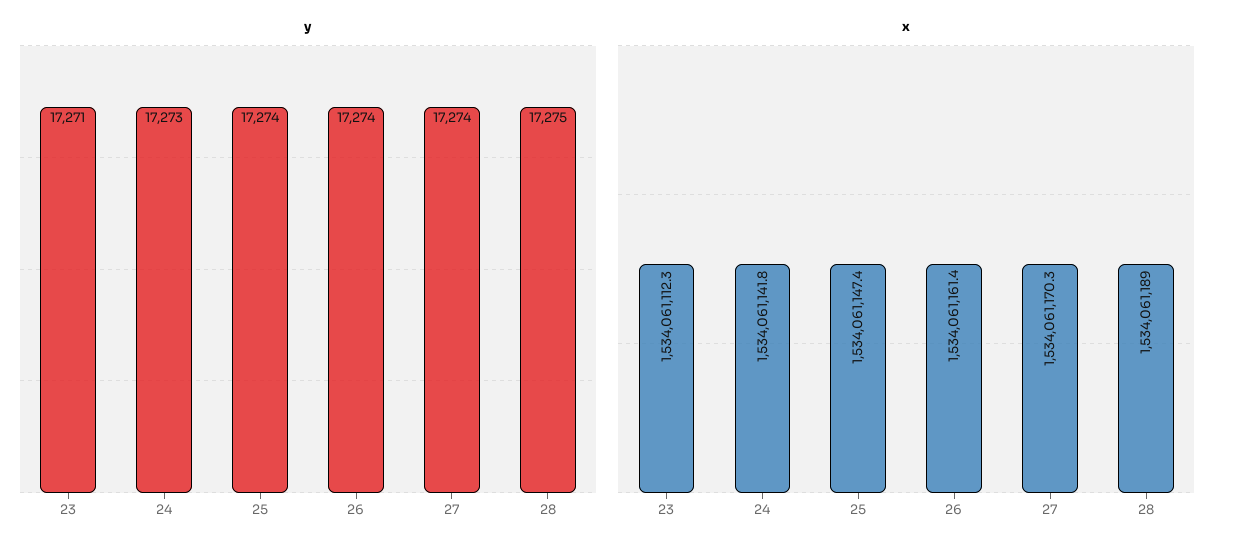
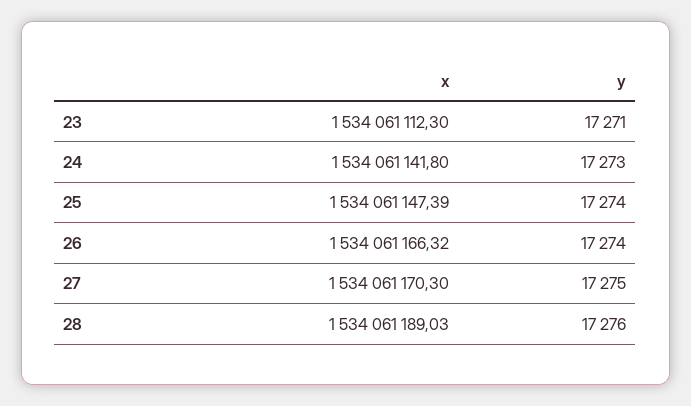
  {
    "y": {
      "23": 17271,
      "24": 17273,
      "25": 17274,
      "26": 17274,
-     "27": 17274,
+     "27": 17275,
-     "28": 17275
+     "28": 17276
    },
    "x": {
      "23": 1534061112.3,
      "24": 1534061141.8,
      "25": 1534061147.39,
-     "26": 1534061161.4,
+     "26": 1534061166.32,
      "27": 1534061170.3,
      "28": 1534061189.03
    }
  }

